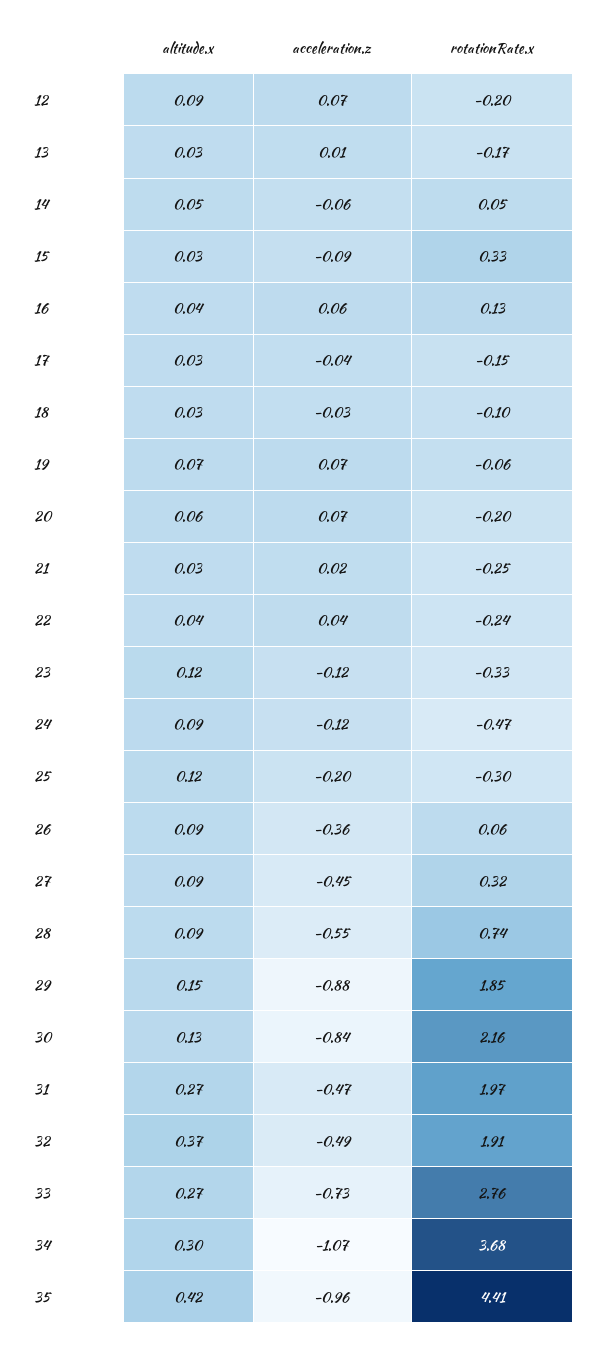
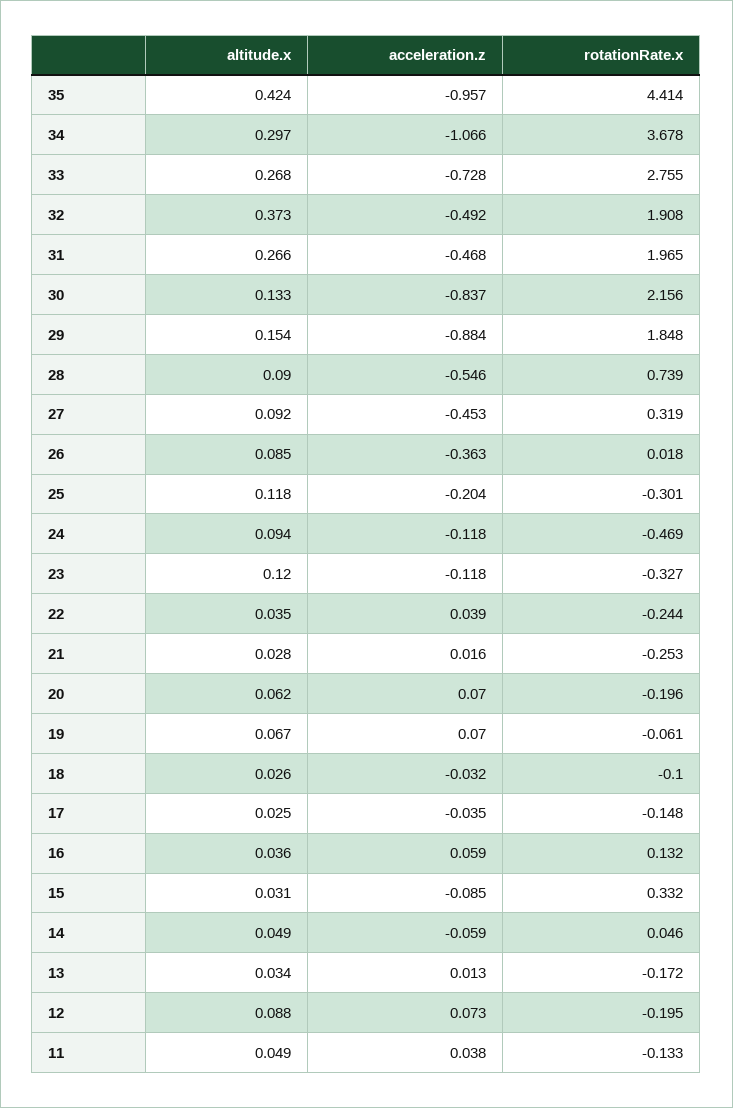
  {
    "altitude.x": {
      "12": 0.088,
      "13": 0.034,
      "14": 0.049,
      "15": 0.031,
      "16": 0.036,
      "17": 0.025,
      "18": 0.026,
      "19": 0.067,
      "20": 0.062,
      "21": 0.028,
      "22": 0.035,
      "23": 0.12,
      "24": 0.094,
      "25": 0.118,
      "26": 0.085,
      "27": 0.092,
      "28": 0.09,
      "29": 0.154,
      "30": 0.133,
      "31": 0.266,
      "32": 0.373,
      "33": 0.268,
      "34": 0.297,
-     "35": 0.424
+     "35": 0.424,
+     "11": 0.049
    },
    "acceleration.z": {
      "12": 0.073,
      "13": 0.013,
      "14": -0.059,
      "15": -0.085,
      "16": 0.059,
      "17": -0.035,
      "18": -0.032,
      "19": 0.07,
      "20": 0.07,
      "21": 0.016,
      "22": 0.039,
      "23": -0.118,
      "24": -0.118,
      "25": -0.204,
      "26": -0.363,
      "27": -0.453,
      "28": -0.546,
      "29": -0.884,
      "30": -0.837,
      "31": -0.468,
      "32": -0.492,
      "33": -0.728,
      "34": -1.066,
-     "35": -0.957
+     "35": -0.957,
+     "11": 0.038
    },
    "rotationRate.x": {
      "12": -0.195,
      "13": -0.172,
      "14": 0.046,
      "15": 0.332,
      "16": 0.132,
      "17": -0.148,
      "18": -0.1,
      "19": -0.061,
      "20": -0.196,
      "21": -0.253,
      "22": -0.244,
      "23": -0.327,
      "24": -0.469,
      "25": -0.301,
-     "26": 0.06,
+     "26": 0.018,
      "27": 0.319,
      "28": 0.739,
      "29": 1.848,
      "30": 2.156,
      "31": 1.965,
      "32": 1.908,
      "33": 2.755,
      "34": 3.678,
-     "35": 4.414
+     "35": 4.414,
+     "11": -0.133
    }
  }

